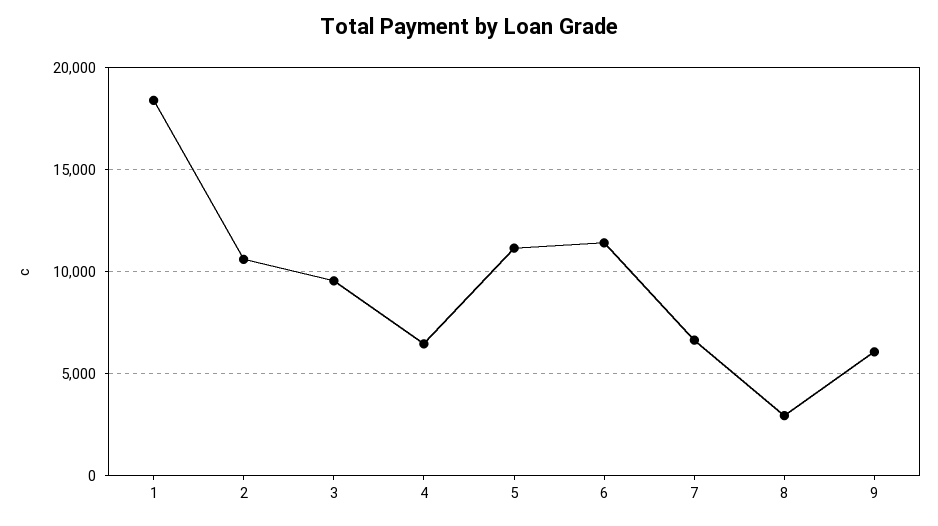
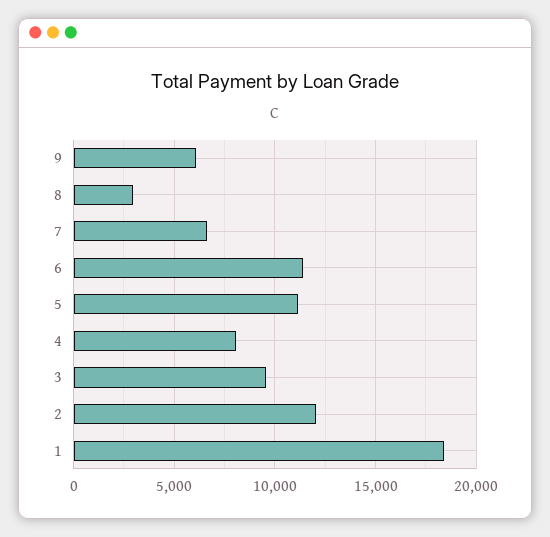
  {
    "1": 18500,
-   "2": 10500,
+   "2": 12000,
    "3": 9500,
-   "4": 6500,
+   "4": 8000,
    "5": 11000,
    "6": 11500,
    "7": 6500,
    "8": 3000,
    "9": 6000
  }

